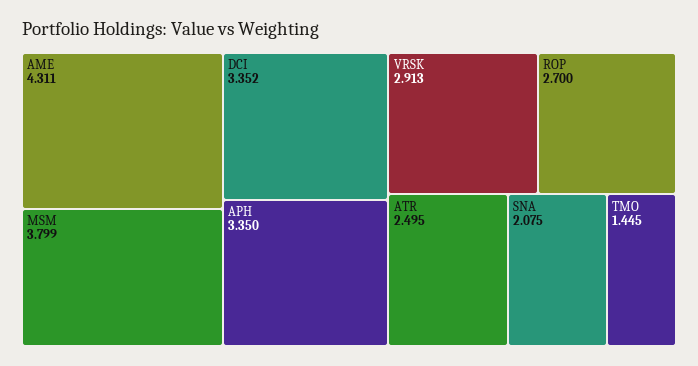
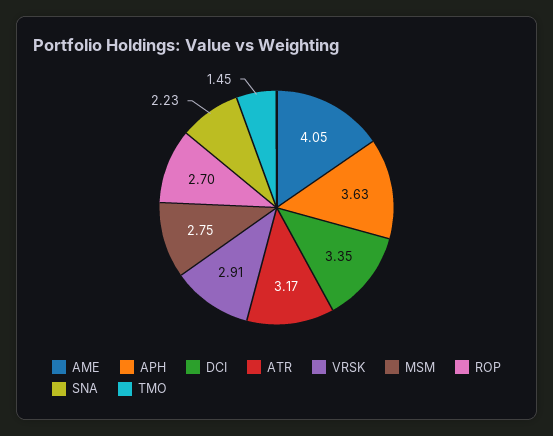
  {
-   "AME": 4.311,
+   "AME": 4.05,
-   "MSM": 3.799,
+   "MSM": 2.75,
    "DCI": 3.352,
-   "APH": 3.35,
+   "APH": 3.63,
    "VRSK": 2.913,
    "ROP": 2.7,
-   "ATR": 2.495,
+   "ATR": 3.17,
-   "SNA": 2.075,
+   "SNA": 2.23,
    "TMO": 1.445
  }

